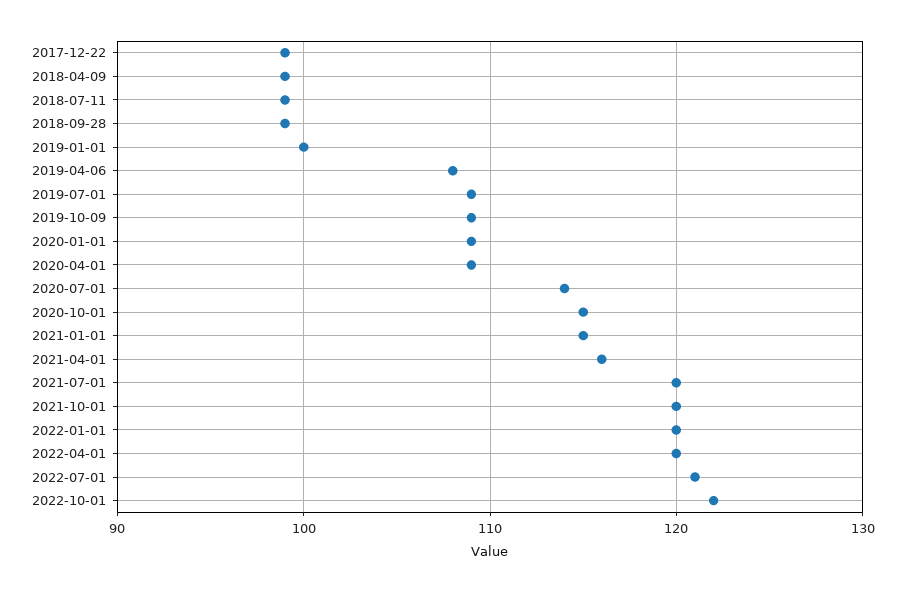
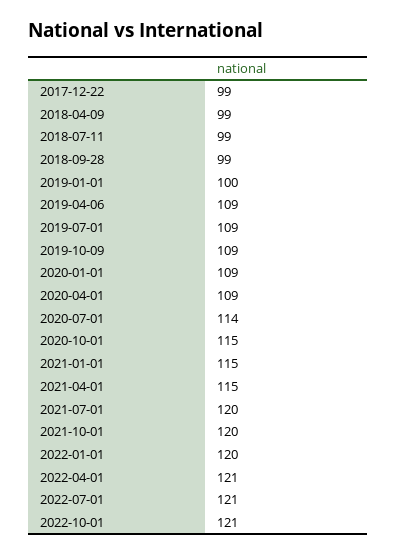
  {
    "2017-12-22": 99,
    "2018-04-09": 99,
    "2018-07-11": 99,
    "2018-09-28": 99,
    "2019-01-01": 100,
-   "2019-04-06": 108,
+   "2019-04-06": 109,
    "2019-07-01": 109,
    "2019-10-09": 109,
    "2020-01-01": 109,
    "2020-04-01": 109,
    "2020-07-01": 114,
    "2020-10-01": 115,
    "2021-01-01": 115,
-   "2021-04-01": 116,
+   "2021-04-01": 115,
    "2021-07-01": 120,
    "2021-10-01": 120,
    "2022-01-01": 120,
-   "2022-04-01": 120,
+   "2022-04-01": 121,
    "2022-07-01": 121,
-   "2022-10-01": 122
+   "2022-10-01": 121
  }

